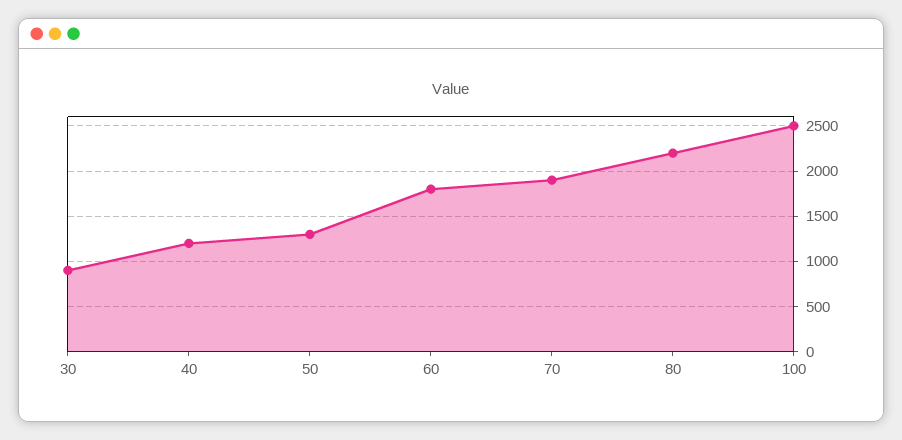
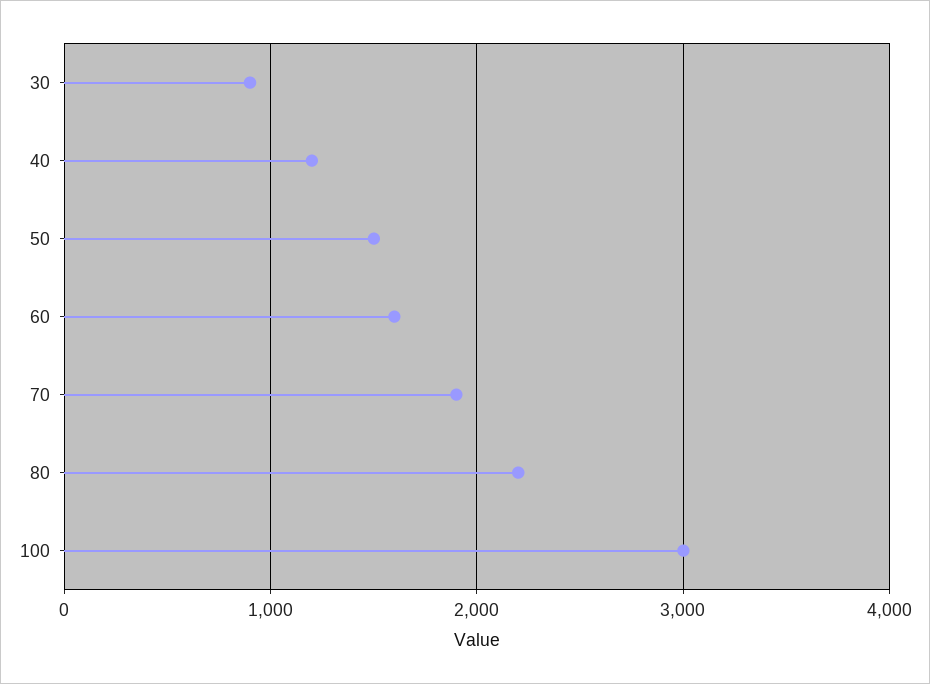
  {
    "30": 900,
    "40": 1200,
-   "50": 1300,
+   "50": 1500,
-   "60": 1800,
+   "60": 1600,
    "70": 1900,
    "80": 2200,
-   "100": 2500
+   "100": 3000
  }

